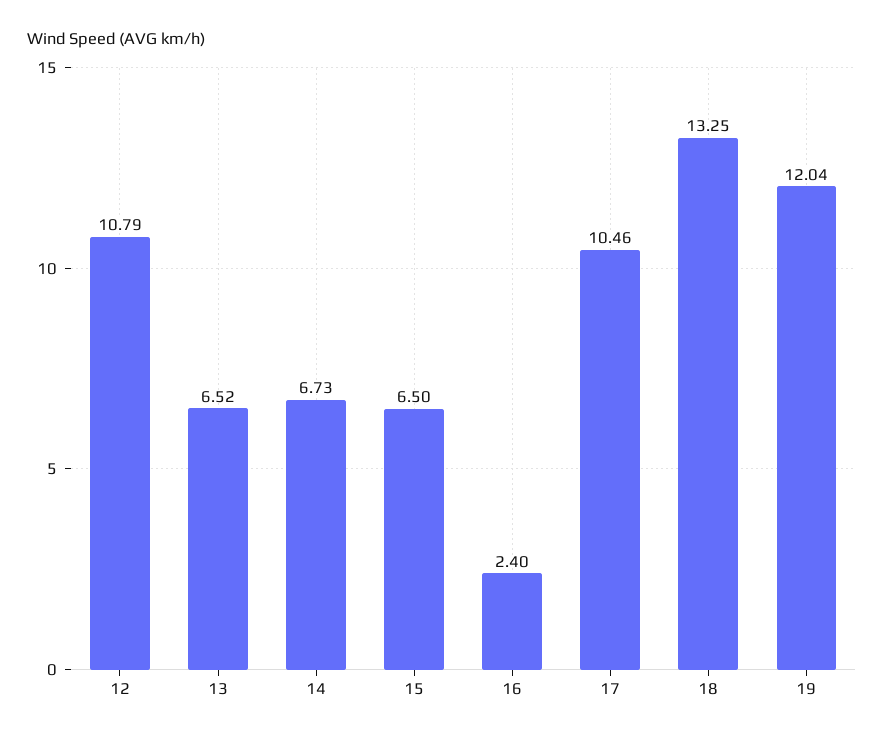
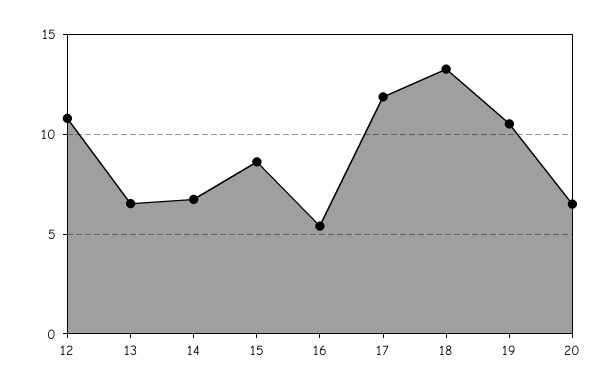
  {
    "12": 10.79,
    "13": 6.52,
    "14": 6.73,
-   "15": 6.5,
+   "15": 8.5,
-   "16": 2.4,
+   "16": 5.5,
-   "17": 10.46,
+   "17": 12,
    "18": 13.25,
-   "19": 12.04
+   "19": 10.5,
+   "20": 6.5
  }

